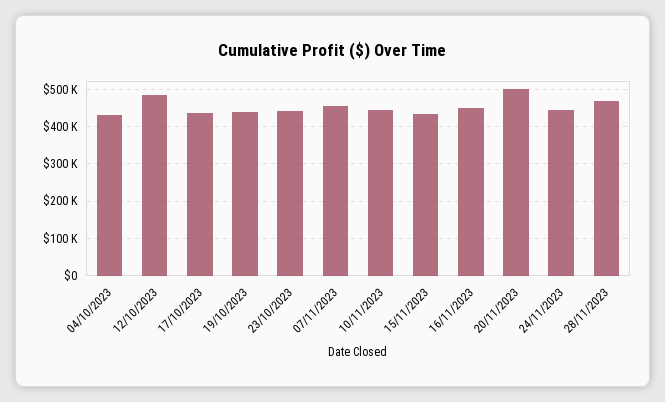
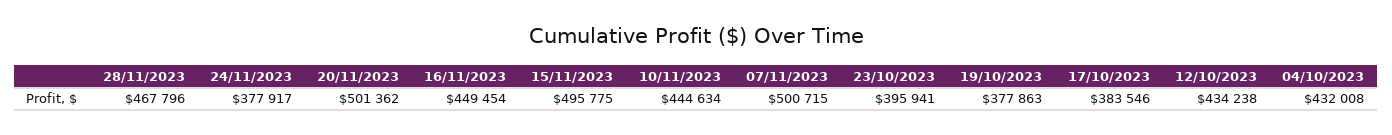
  {
    "04/10/2023": 432008,
-   "12/10/2023": 480000,
+   "12/10/2023": 434238,
-   "17/10/2023": 440000,
+   "17/10/2023": 383546,
-   "19/10/2023": 440000,
+   "19/10/2023": 377863,
-   "23/10/2023": 440000,
+   "23/10/2023": 395941,
-   "07/11/2023": 460000,
+   "07/11/2023": 500715,
    "10/11/2023": 444634,
-   "15/11/2023": 440000,
+   "15/11/2023": 495775,
    "16/11/2023": 449454,
    "20/11/2023": 501362,
-   "24/11/2023": 440000,
+   "24/11/2023": 377917,
    "28/11/2023": 467796
  }

